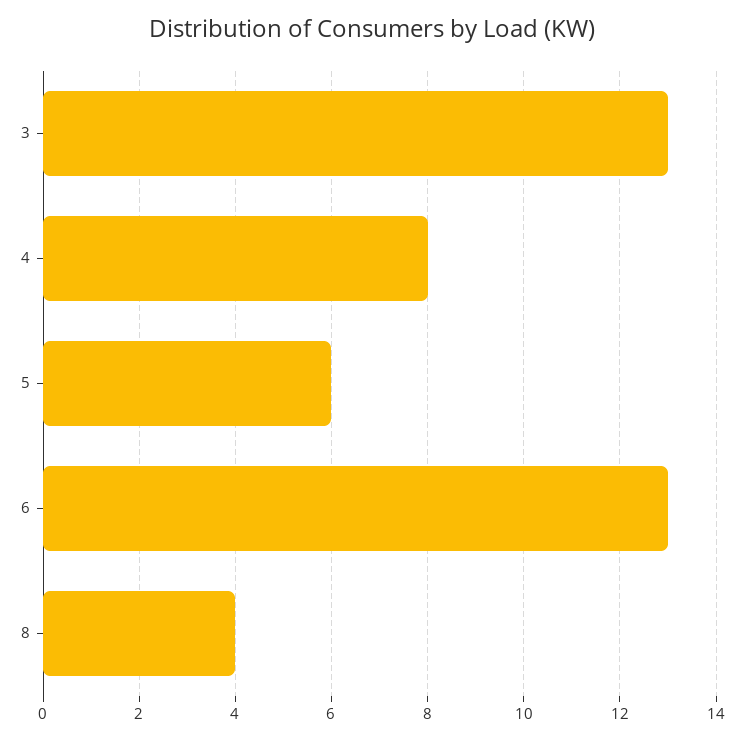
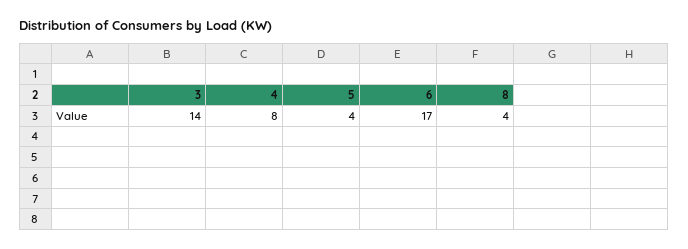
  {
-   "3": 13,
+   "3": 14,
    "4": 8,
-   "5": 6,
+   "5": 4,
-   "6": 13,
+   "6": 17,
    "8": 4
  }

